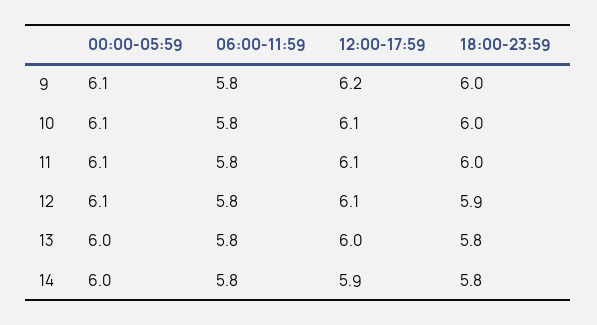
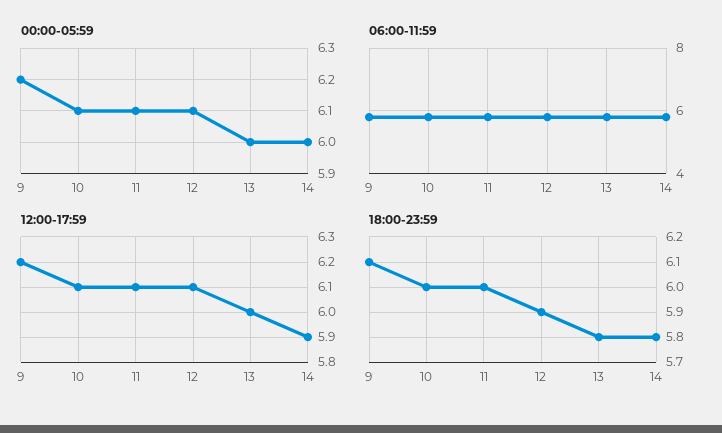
  {
    "00:00-05:59": {
-     "9": 6.1,
+     "9": 6.2,
      "10": 6.1,
      "11": 6.1,
      "12": 6.1,
      "13": 6,
      "14": 6
    },
    "06:00-11:59": {
      "9": 5.8,
      "10": 5.8,
      "11": 5.8,
      "12": 5.8,
      "13": 5.8,
      "14": 5.8
    },
    "12:00-17:59": {
      "9": 6.2,
      "10": 6.1,
      "11": 6.1,
      "12": 6.1,
      "13": 6,
      "14": 5.9
    },
    "18:00-23:59": {
-     "9": 6,
+     "9": 6.1,
      "10": 6,
      "11": 6,
      "12": 5.9,
      "13": 5.8,
      "14": 5.8
    }
  }

